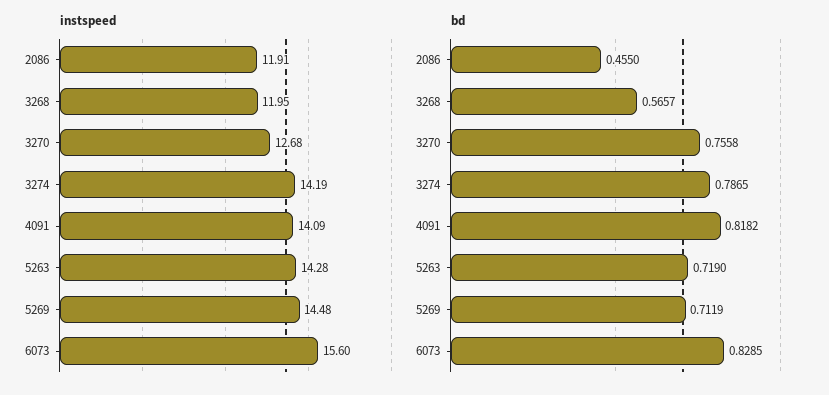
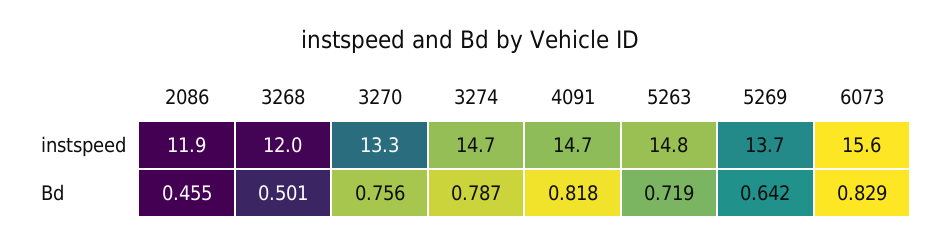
  {
    "instspeed": {
      "2086": 11.91,
      "3268": 11.95,
-     "3270": 12.68,
+     "3270": 13.3,
-     "3274": 14.19,
+     "3274": 14.7,
-     "4091": 14.09,
+     "4091": 14.7,
-     "5263": 14.28,
+     "5263": 14.8,
-     "5269": 14.48,
+     "5269": 13.7,
      "6073": 15.6
    },
    "bd": {
      "2086": 0.455,
-     "3268": 0.5657,
+     "3268": 0.501,
      "3270": 0.7558,
      "3274": 0.7865,
      "4091": 0.8182,
      "5263": 0.719,
-     "5269": 0.7119,
+     "5269": 0.642,
      "6073": 0.8285
    }
  }

